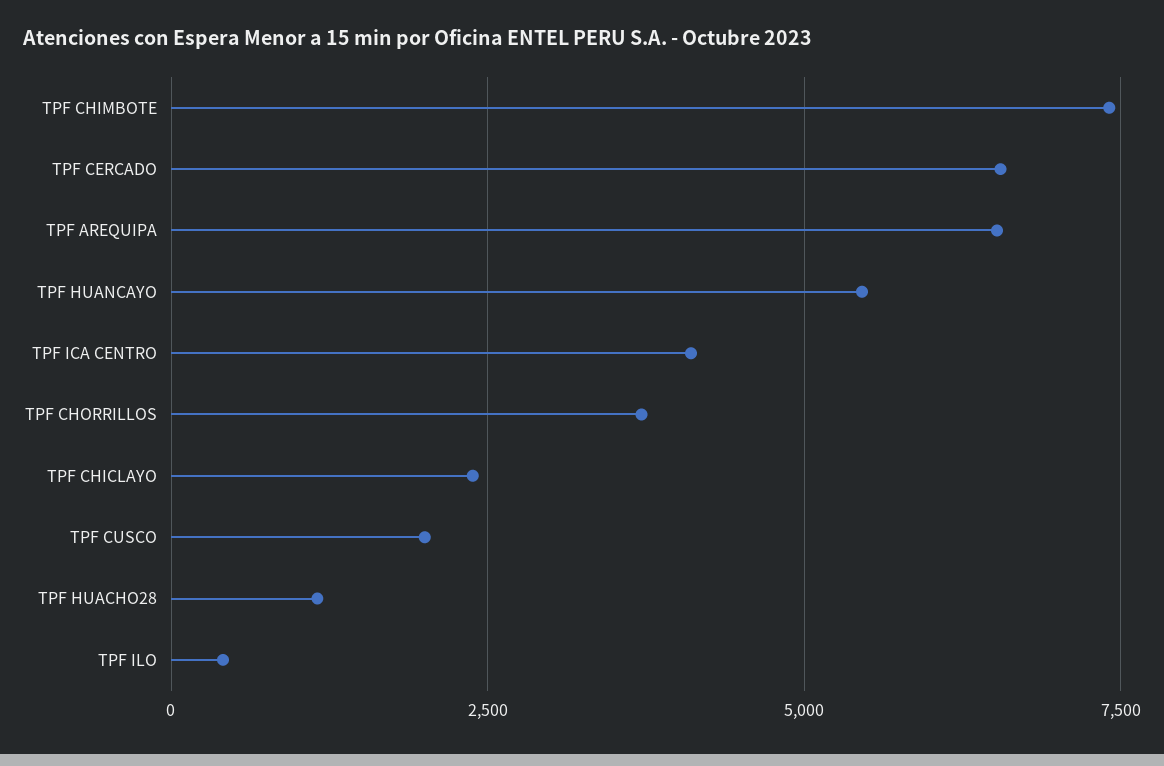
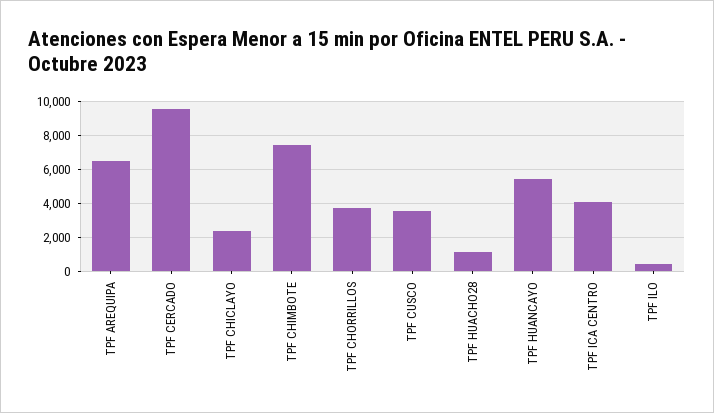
  {
    "TPF CHIMBOTE": 7500,
-   "TPF CERCADO": 6500,
+   "TPF CERCADO": 9500,
    "TPF AREQUIPA": 6500,
    "TPF HUANCAYO": 5500,
    "TPF ICA CENTRO": 4000,
    "TPF CHORRILLOS": 3750,
    "TPF CHICLAYO": 2500,
-   "TPF CUSCO": 2000,
+   "TPF CUSCO": 3500,
    "TPF HUACHO28": 1250,
    "TPF ILO": 500
  }

